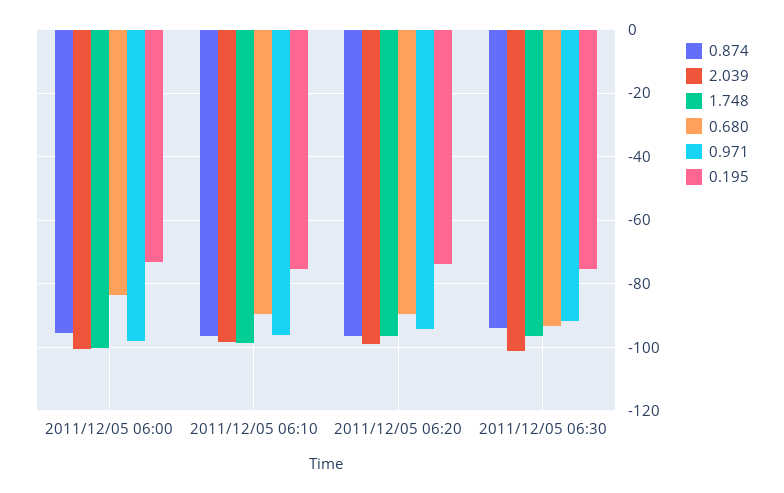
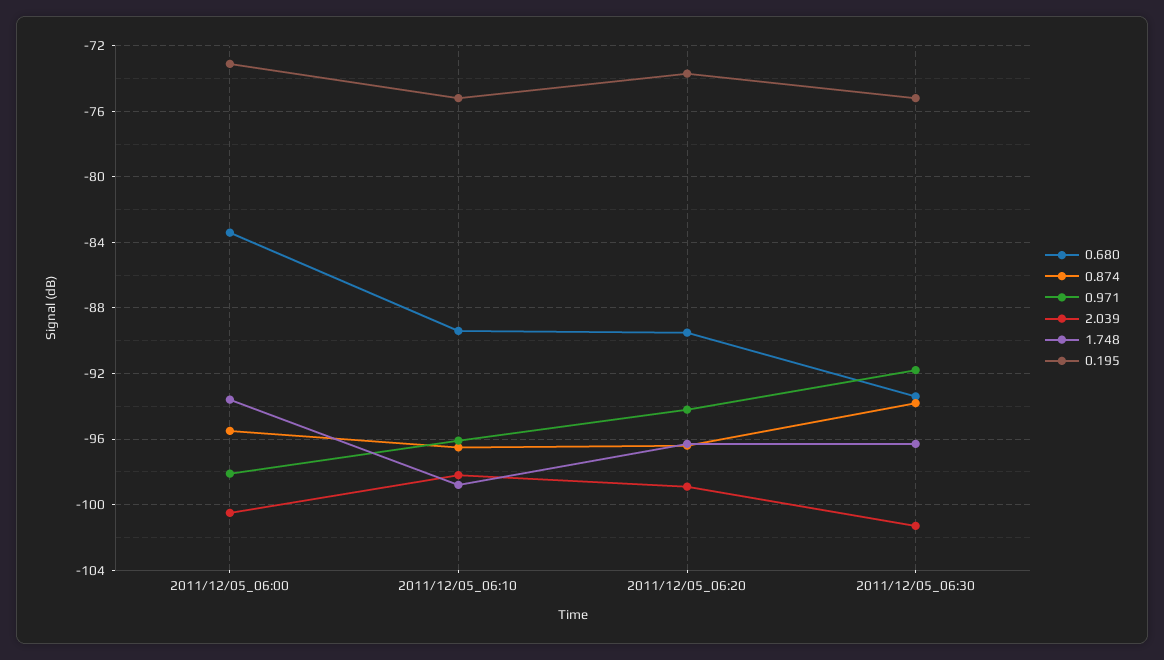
  {
    "0.874": {
      "2011/12/05 06:00": -95.5,
      "2011/12/05 06:10": -96.5,
      "2011/12/05 06:20": -96.5,
      "2011/12/05 06:30": -94
    },
    "2.039": {
      "2011/12/05 06:00": -100.5,
      "2011/12/05 06:10": -98,
      "2011/12/05 06:20": -99,
      "2011/12/05 06:30": -101.5
    },
    "1.748": {
-     "2011/12/05 06:00": -100,
+     "2011/12/05 06:00": -93.5,
      "2011/12/05 06:10": -99,
      "2011/12/05 06:20": -96.5,
      "2011/12/05 06:30": -96.5
    },
    "0.680": {
      "2011/12/05 06:00": -83.5,
      "2011/12/05 06:10": -89.5,
      "2011/12/05 06:20": -89.5,
      "2011/12/05 06:30": -93.5
    },
    "0.971": {
      "2011/12/05 06:00": -98,
      "2011/12/05 06:10": -96,
      "2011/12/05 06:20": -94,
      "2011/12/05 06:30": -92
    },
    "0.195": {
      "2011/12/05 06:00": -73,
      "2011/12/05 06:10": -75,
      "2011/12/05 06:20": -73.5,
      "2011/12/05 06:30": -75
    }
  }

